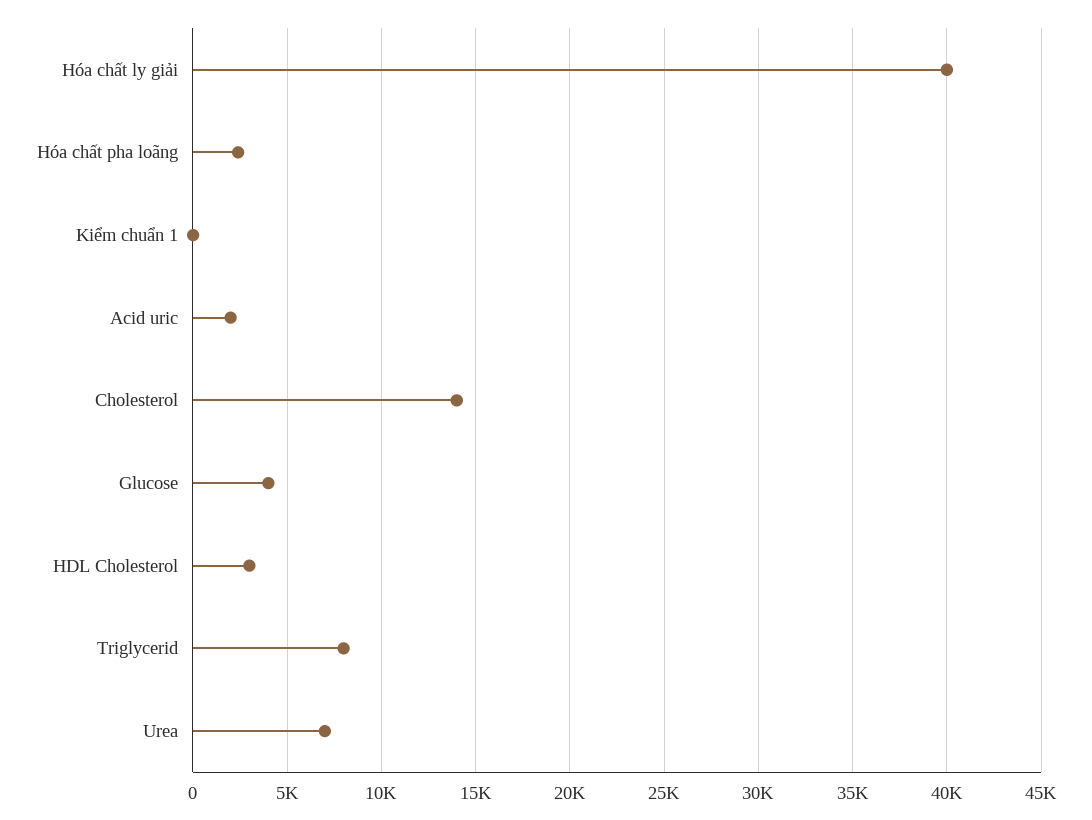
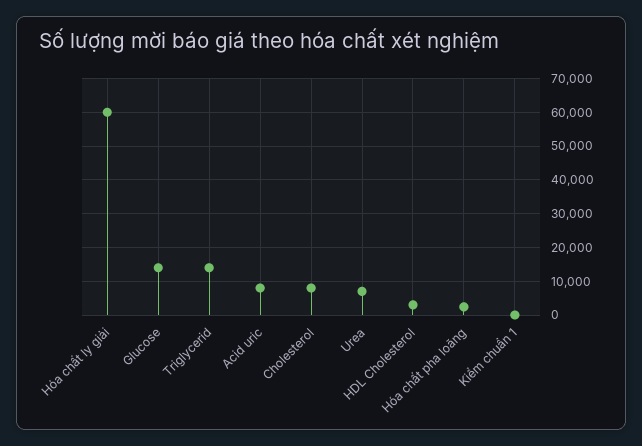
  {
-   "Hóa chất ly giải": 40000,
+   "Hóa chất ly giải": 60000,
    "Hóa chất pha loãng": 2500,
    "Kiểm chuẩn 1": 0,
-   "Acid uric": 2000,
+   "Acid uric": 8000,
-   "Cholesterol": 14000,
+   "Cholesterol": 8000,
-   "Glucose": 4000,
+   "Glucose": 14000,
    "HDL Cholesterol": 3000,
-   "Triglycerid": 8000,
+   "Triglycerid": 14000,
    "Urea": 7000
  }

